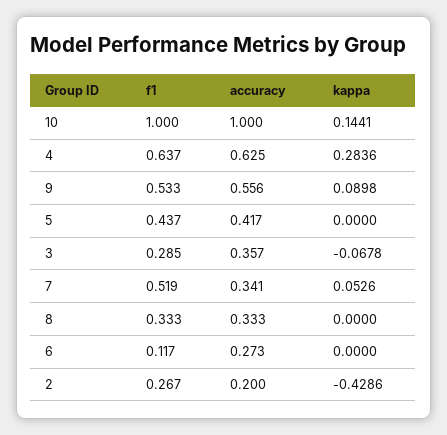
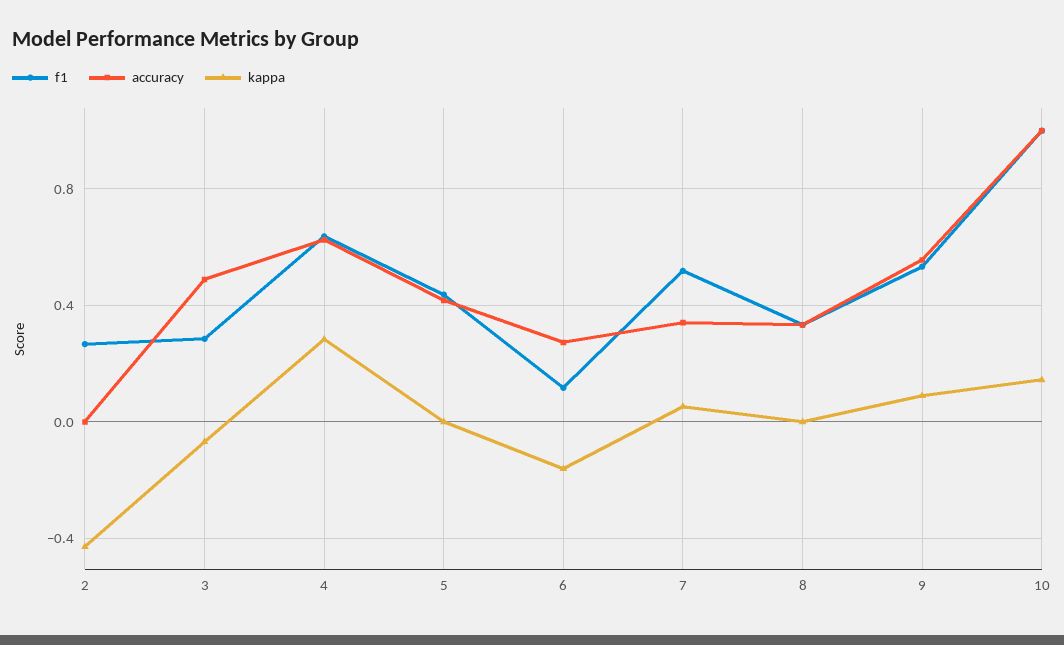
  {
    "f1": {
      "10": 1,
      "4": 0.637,
      "9": 0.533,
      "5": 0.437,
      "3": 0.285,
      "7": 0.519,
      "8": 0.333,
      "6": 0.117,
      "2": 0.267
    },
    "accuracy": {
      "10": 1,
      "4": 0.625,
      "9": 0.556,
      "5": 0.417,
-     "3": 0.357,
+     "3": 0.5,
      "7": 0.341,
      "8": 0.333,
      "6": 0.273,
-     "2": 0.2
+     "2": 0
    },
    "kappa": {
      "10": 0.1441,
      "4": 0.2836,
      "9": 0.0898,
      "5": 0,
      "3": -0.0678,
      "7": 0.0526,
      "8": 0,
-     "6": 0,
+     "6": -0.15,
      "2": -0.4286
    }
  }

